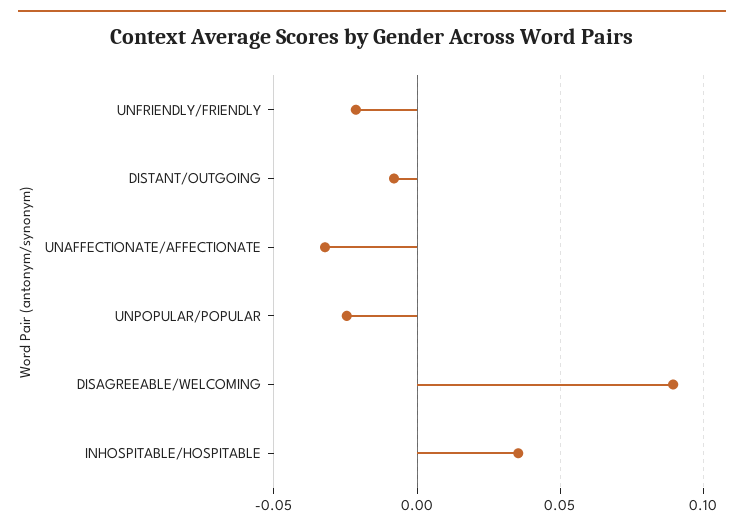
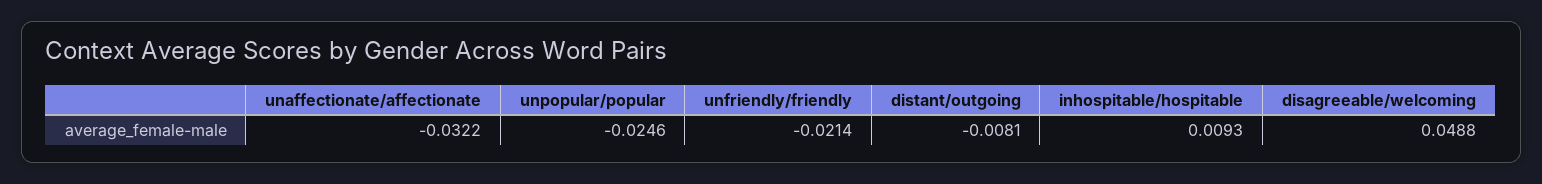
  {
    "UNFRIENDLY/FRIENDLY": -0.0214,
    "DISTANT/OUTGOING": -0.0081,
    "UNAFFECTIONATE/AFFECTIONATE": -0.0322,
    "UNPOPULAR/POPULAR": -0.0246,
-   "DISAGREEABLE/WELCOMING": 0.09,
+   "DISAGREEABLE/WELCOMING": 0.0488,
-   "INHOSPITABLE/HOSPITABLE": 0.035
+   "INHOSPITABLE/HOSPITABLE": 0.0093
  }

